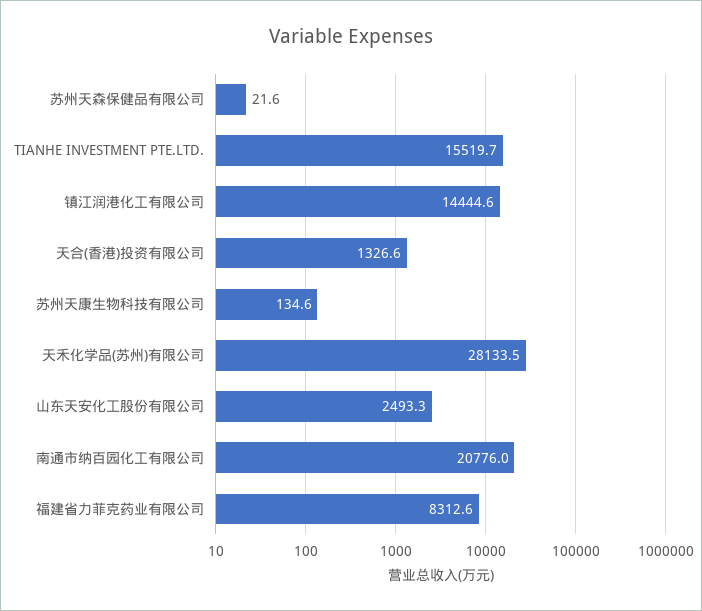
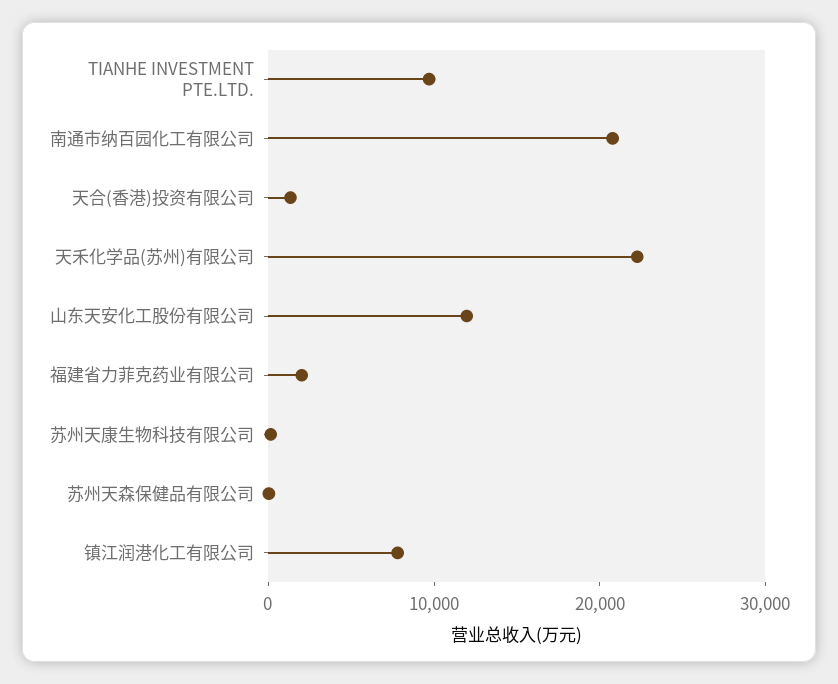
  {
    "苏州天森保健品有限公司": 21.6,
-   "TIANHE INVESTMENT PTE.LTD.": 15519.7,
+   "TIANHE INVESTMENT PTE.LTD.": 10000,
-   "镇江润港化工有限公司": 14444.6,
+   "镇江润港化工有限公司": 8000,
    "天合(香港)投资有限公司": 1326.6,
    "苏州天康生物科技有限公司": 134.6,
-   "天禾化学品(苏州)有限公司": 28133.5,
+   "天禾化学品(苏州)有限公司": 22000,
-   "山东天安化工股份有限公司": 2493.3,
+   "山东天安化工股份有限公司": 12000,
    "南通市纳百园化工有限公司": 20776,
-   "福建省力菲克药业有限公司": 8312.6
+   "福建省力菲克药业有限公司": 2000
  }

